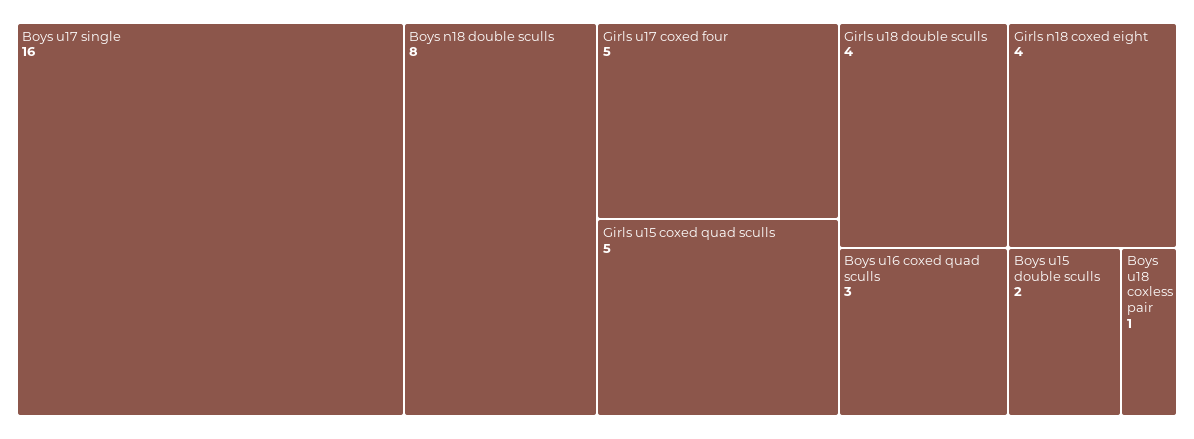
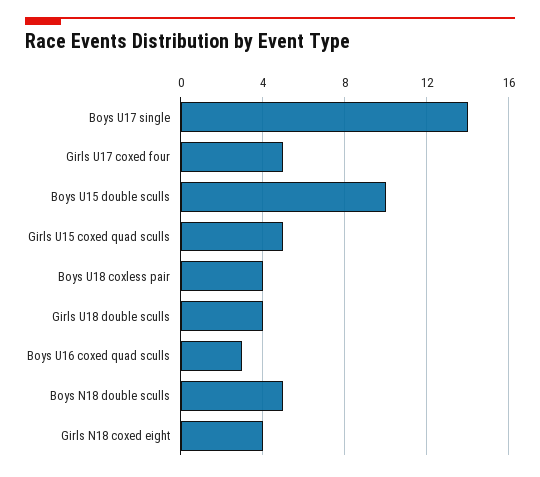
  {
-   "Boys u17 single": 16,
+   "Boys u17 single": 14,
-   "Boys n18 double sculls": 8,
+   "Boys n18 double sculls": 5,
    "Girls u17 coxed four": 5,
    "Girls u15 coxed quad sculls": 5,
    "Girls u18 double sculls": 4,
    "Girls n18 coxed eight": 4,
    "Boys u16 coxed quad sculls": 3,
-   "Boys u15 double sculls": 2,
+   "Boys u15 double sculls": 10,
-   "Boys u18 coxless pair": 1
+   "Boys u18 coxless pair": 4
  }

